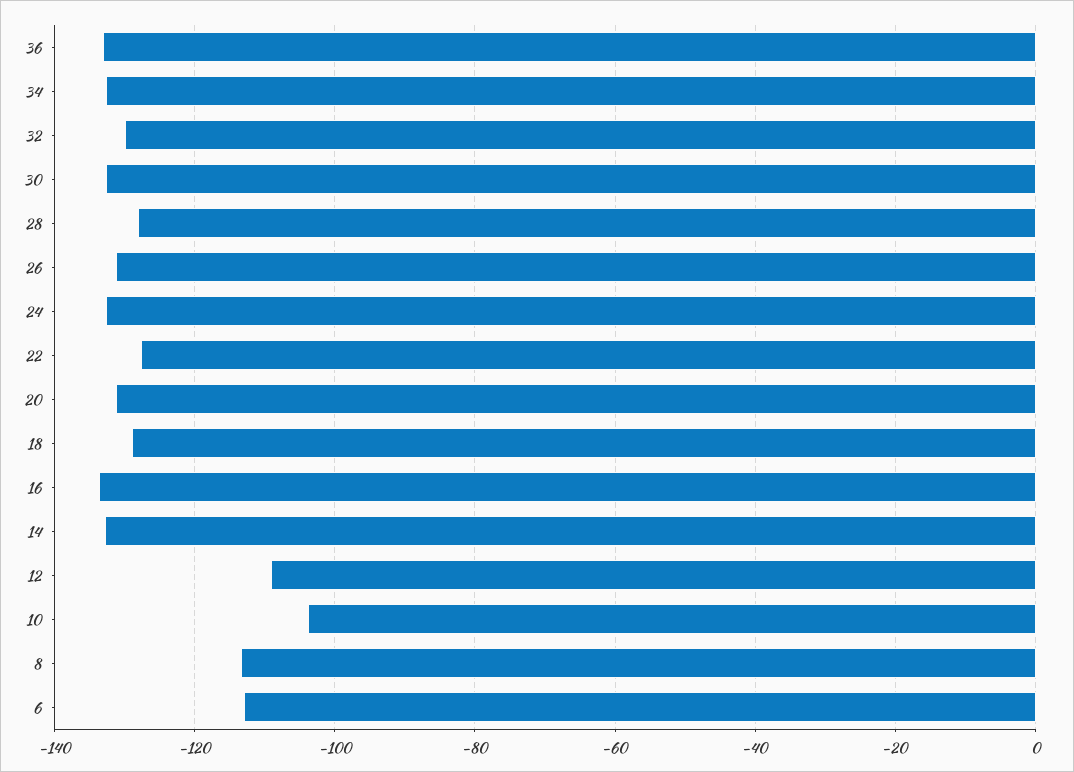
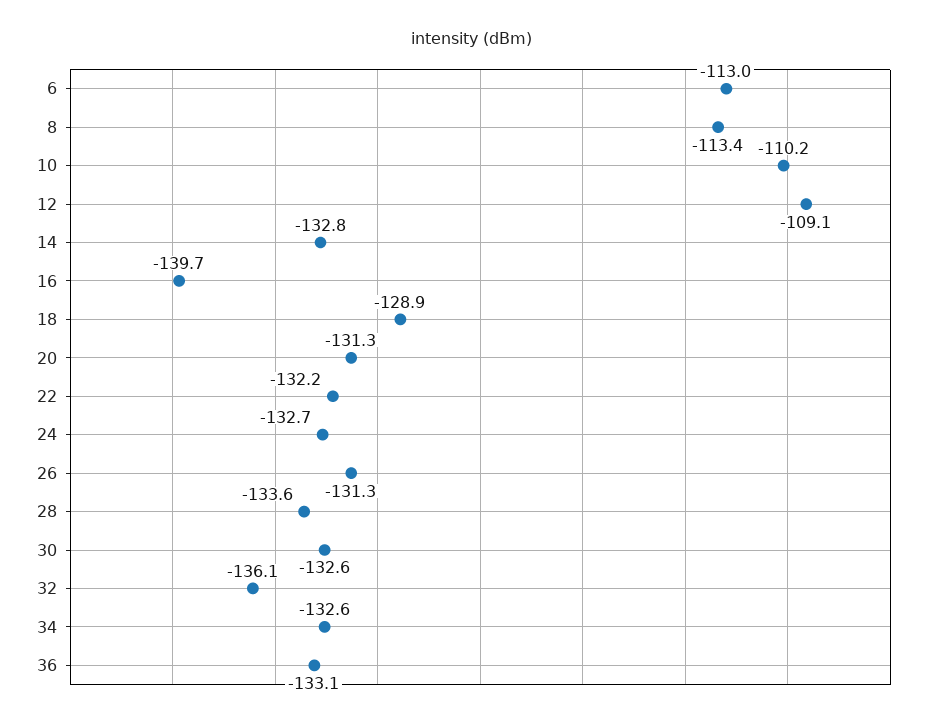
  {
    "36": -133.1,
    "34": -132.6,
-   "32": -130,
+   "32": -136.1,
    "30": -132.6,
-   "28": -128,
+   "28": -133.6,
    "26": -131.3,
    "24": -132.7,
-   "22": -128,
+   "22": -132.2,
    "20": -131.3,
    "18": -128.9,
-   "16": -134,
+   "16": -139.7,
    "14": -132.8,
    "12": -109.1,
-   "10": -104,
+   "10": -110.2,
    "8": -113.4,
    "6": -113
  }

